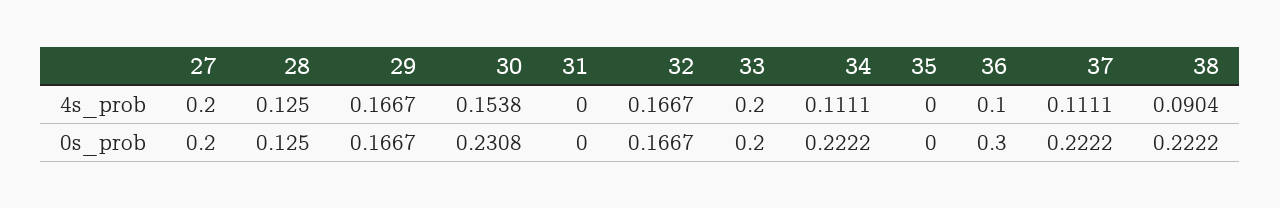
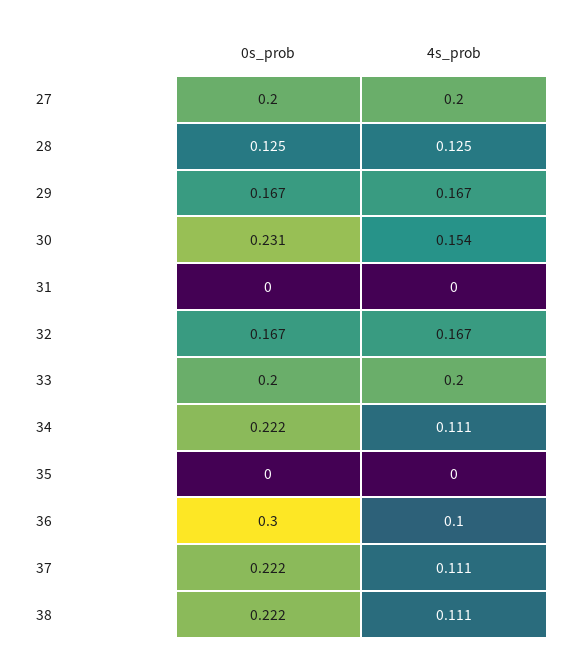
  {
    "27": {
      "4s_prob": 0.2,
      "0s_prob": 0.2
    },
    "28": {
      "4s_prob": 0.125,
      "0s_prob": 0.125
    },
    "29": {
      "4s_prob": 0.1667,
      "0s_prob": 0.1667
    },
    "30": {
      "4s_prob": 0.1538,
      "0s_prob": 0.2308
    },
    "31": {
      "4s_prob": 0,
      "0s_prob": 0
    },
    "32": {
      "4s_prob": 0.1667,
      "0s_prob": 0.1667
    },
    "33": {
      "4s_prob": 0.2,
      "0s_prob": 0.2
    },
    "34": {
      "4s_prob": 0.1111,
      "0s_prob": 0.2222
    },
    "35": {
      "4s_prob": 0,
      "0s_prob": 0
    },
    "36": {
      "4s_prob": 0.1,
      "0s_prob": 0.3
    },
    "37": {
      "4s_prob": 0.1111,
      "0s_prob": 0.2222
    },
    "38": {
-     "4s_prob": 0.0904,
+     "4s_prob": 0.111,
      "0s_prob": 0.2222
    }
  }

